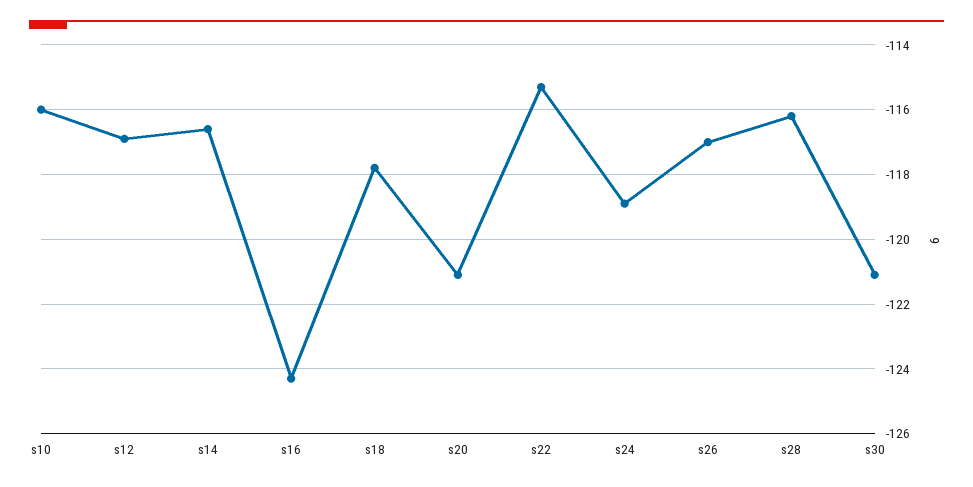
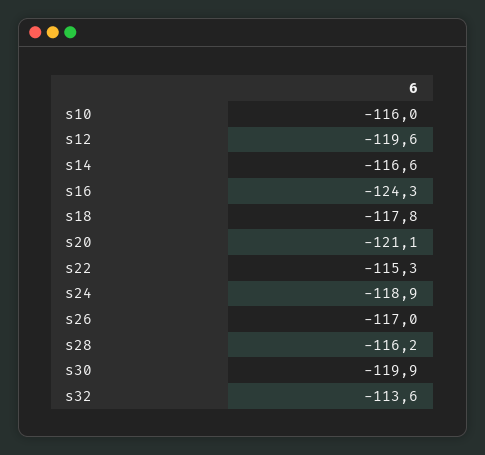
  {
    "s10": -116,
-   "s12": -117,
+   "s12": -119.6,
    "s14": -116.6,
    "s16": -124.3,
    "s18": -117.8,
    "s20": -121.1,
    "s22": -115.3,
    "s24": -118.9,
    "s26": -117,
    "s28": -116.2,
-   "s30": -121
+   "s30": -119.9,
+   "s32": -113.6
  }

